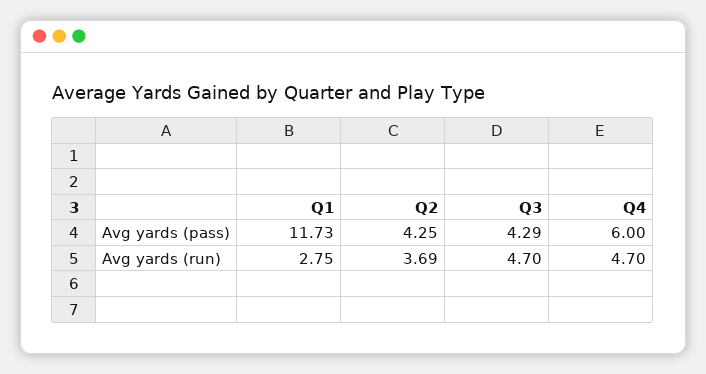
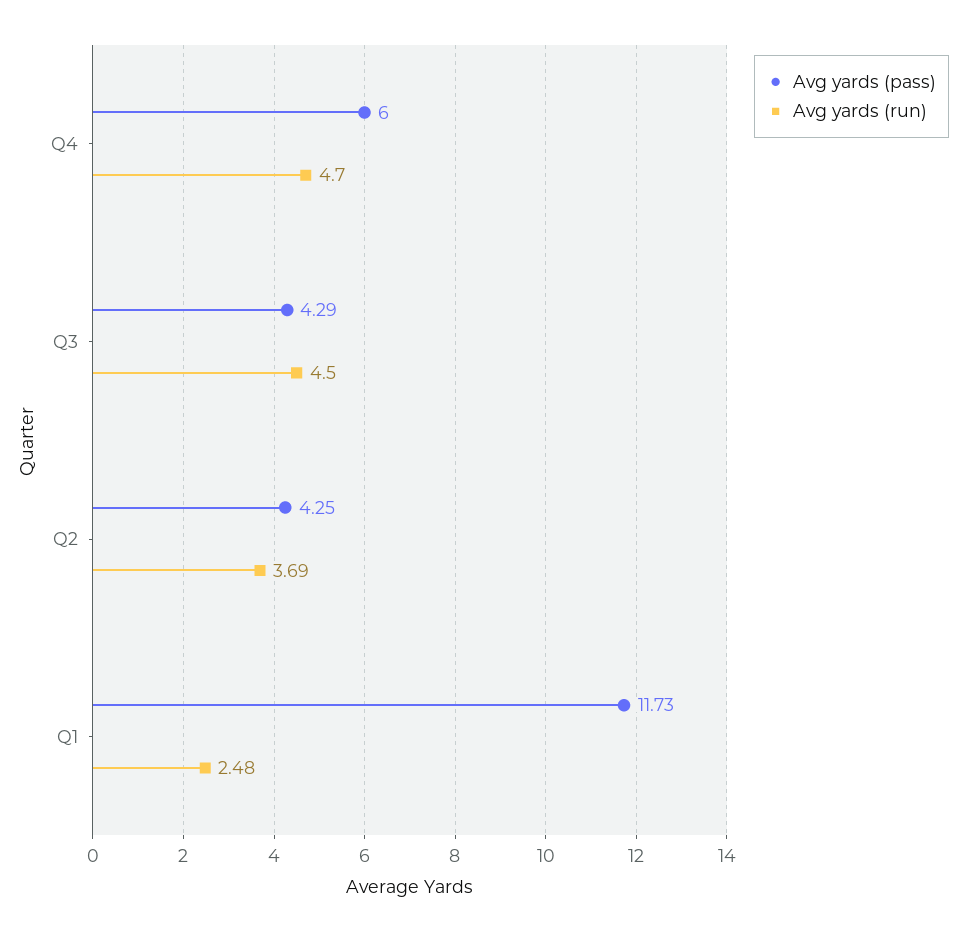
  {
    "Avg yards (pass)": {
      "Q1": 11.73,
      "Q2": 4.25,
      "Q3": 4.29,
      "Q4": 6
    },
    "Avg yards (run)": {
-     "Q1": 2.75,
+     "Q1": 2.48,
      "Q2": 3.69,
-     "Q3": 4.7,
+     "Q3": 4.5,
      "Q4": 4.7
    }
  }

